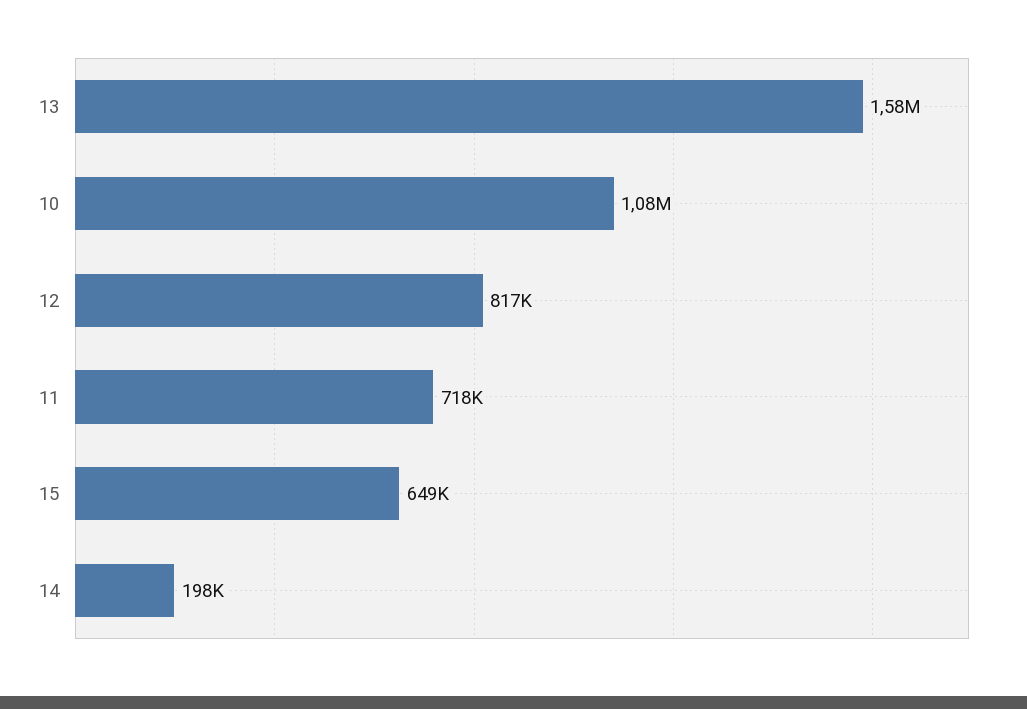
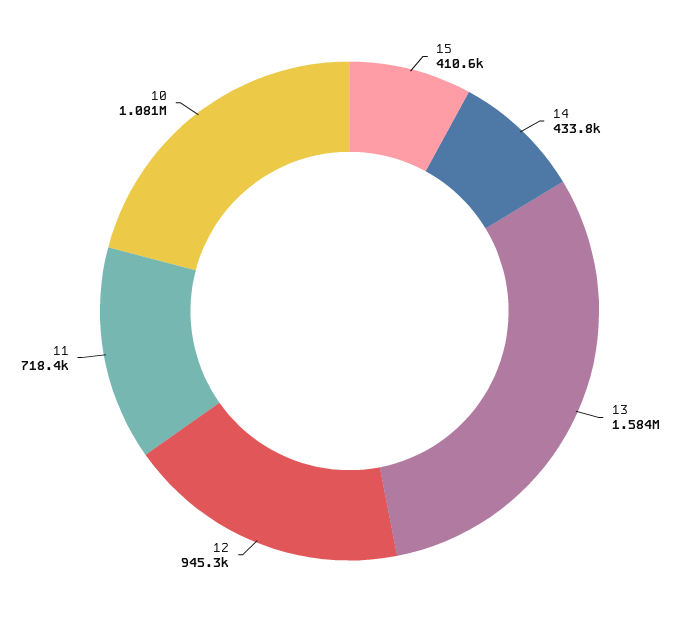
  {
    "13": 1584000,
    "10": 1081000,
-   "12": 817000,
+   "12": 945300,
    "11": 718400,
-   "15": 649000,
+   "15": 410600,
-   "14": 198000
+   "14": 433800
  }

